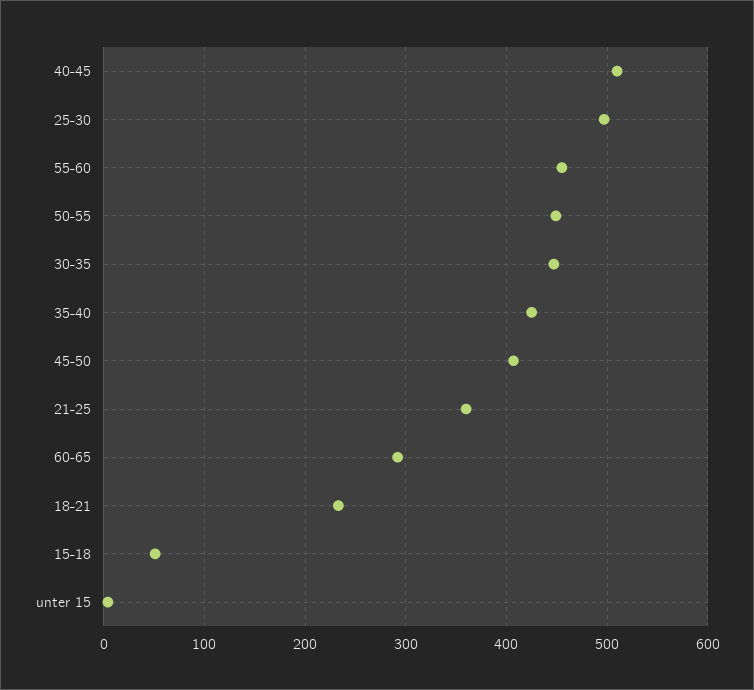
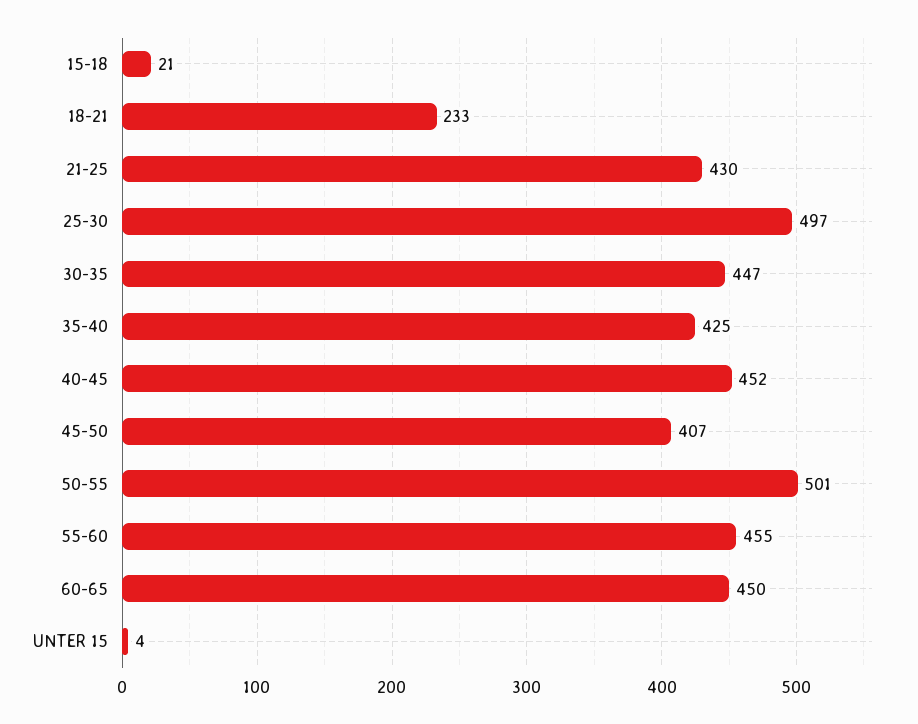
  {
-   "40-45": 510,
+   "40-45": 452,
    "25-30": 497,
    "55-60": 455,
-   "50-55": 450,
+   "50-55": 501,
    "30-35": 447,
    "35-40": 425,
    "45-50": 407,
-   "21-25": 360,
+   "21-25": 430,
-   "60-65": 290,
+   "60-65": 450,
    "18-21": 233,
-   "15-18": 50,
+   "15-18": 21,
    "unter 15": 4
  }

